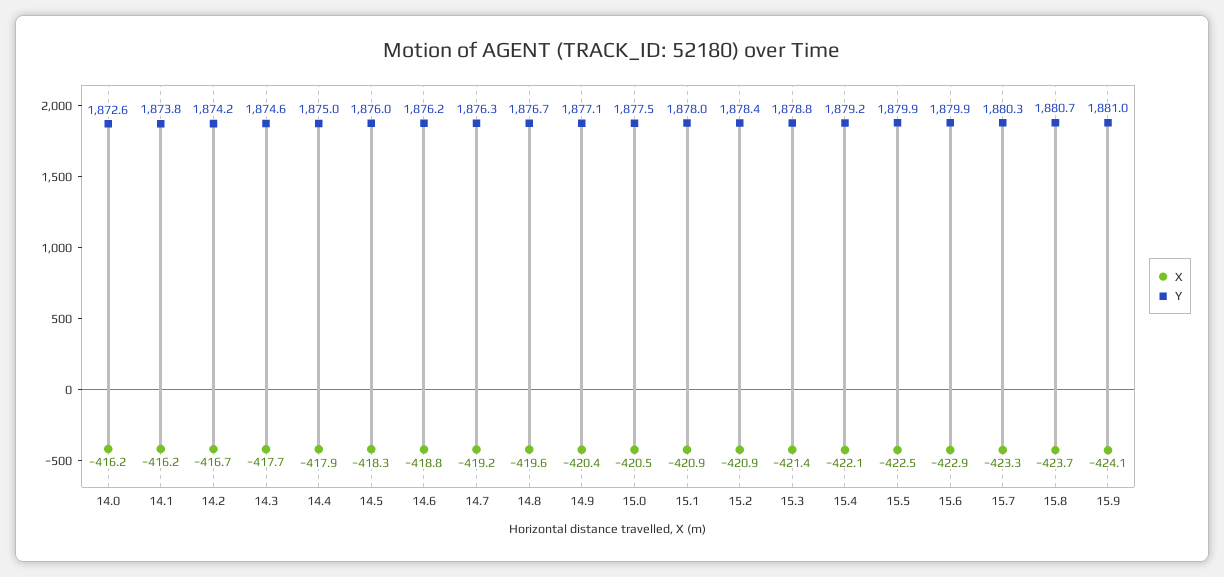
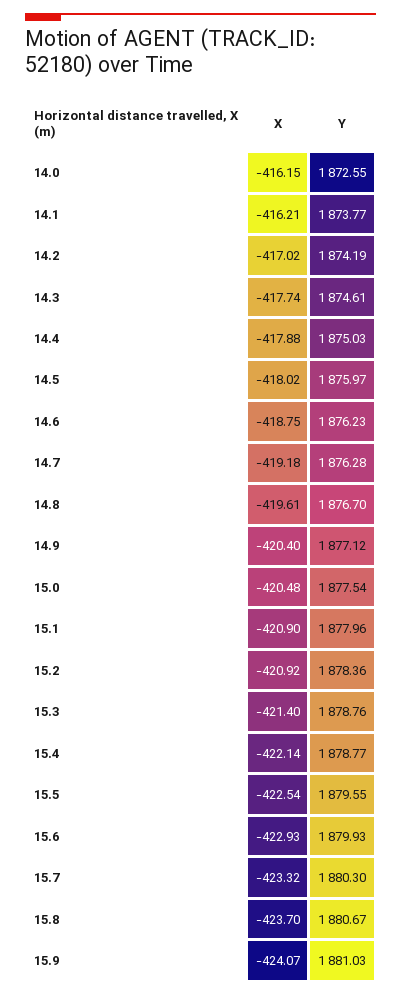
  {
    "X": {
      "14.0": -416.15,
      "14.1": -416.21,
-     "14.2": -416.7,
+     "14.2": -417.02,
      "14.3": -417.74,
      "14.4": -417.88,
-     "14.5": -418.3,
+     "14.5": -418.02,
      "14.6": -418.75,
      "14.7": -419.18,
      "14.8": -419.61,
      "14.9": -420.4,
      "15.0": -420.48,
      "15.1": -420.9,
      "15.2": -420.92,
      "15.3": -421.4,
      "15.4": -422.14,
      "15.5": -422.54,
      "15.6": -422.93,
      "15.7": -423.32,
      "15.8": -423.7,
      "15.9": -424.07
    },
    "Y": {
      "14.0": 1872.55,
      "14.1": 1873.77,
      "14.2": 1874.19,
      "14.3": 1874.61,
      "14.4": 1875.03,
      "14.5": 1875.97,
      "14.6": 1876.23,
      "14.7": 1876.28,
      "14.8": 1876.7,
      "14.9": 1877.12,
      "15.0": 1877.54,
      "15.1": 1877.96,
      "15.2": 1878.36,
      "15.3": 1878.76,
-     "15.4": 1879.2,
+     "15.4": 1878.77,
-     "15.5": 1879.9,
+     "15.5": 1879.55,
      "15.6": 1879.93,
      "15.7": 1880.3,
      "15.8": 1880.67,
      "15.9": 1881.03
    }
  }

